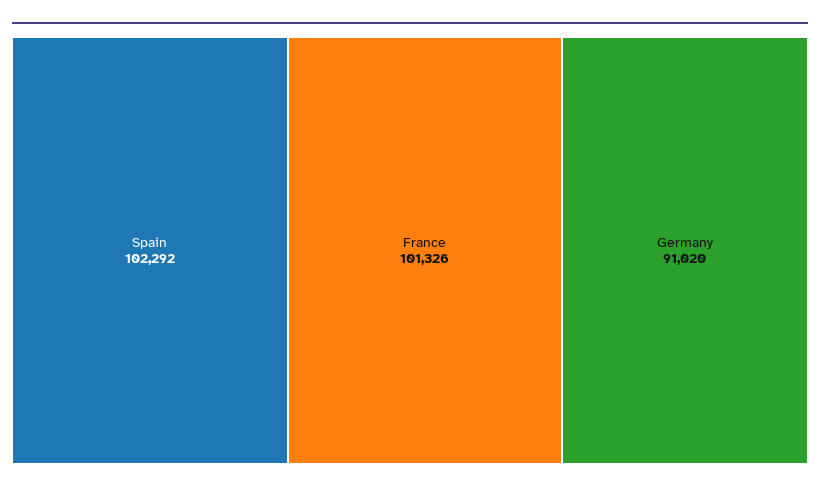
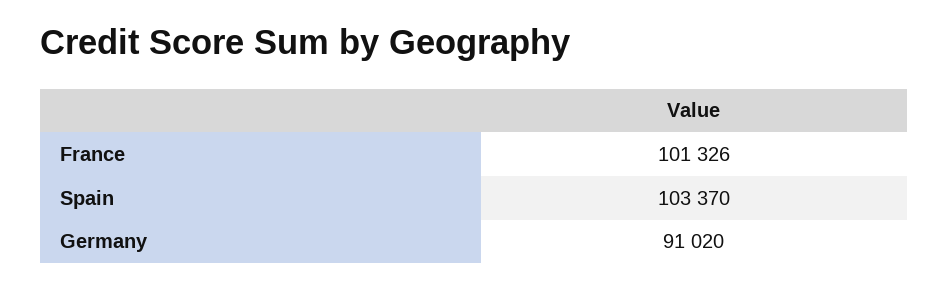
  {
-   "Spain": 102292,
+   "Spain": 103370,
    "France": 101326,
    "Germany": 91020
  }

